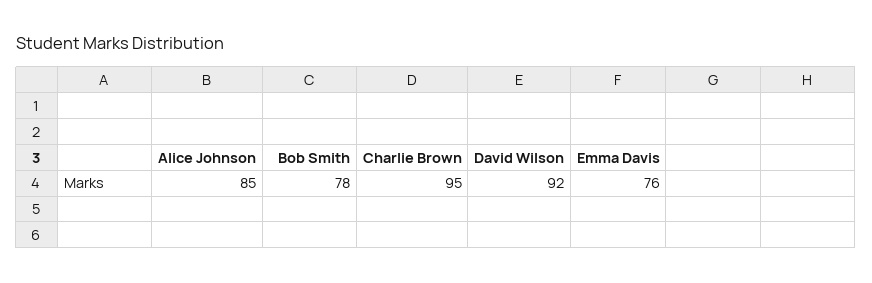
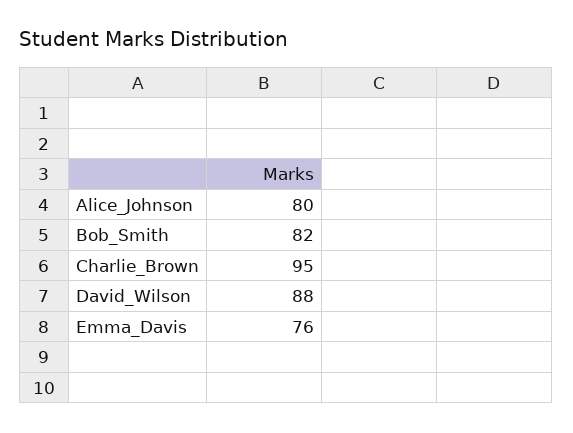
  {
-   "Alice Johnson": 85,
+   "Alice Johnson": 80,
-   "Bob Smith": 78,
+   "Bob Smith": 82,
    "Charlie Brown": 95,
-   "David Wilson": 92,
+   "David Wilson": 88,
    "Emma Davis": 76
  }

